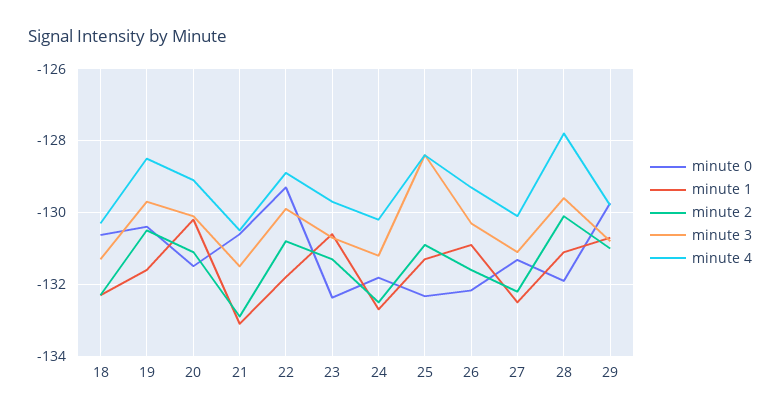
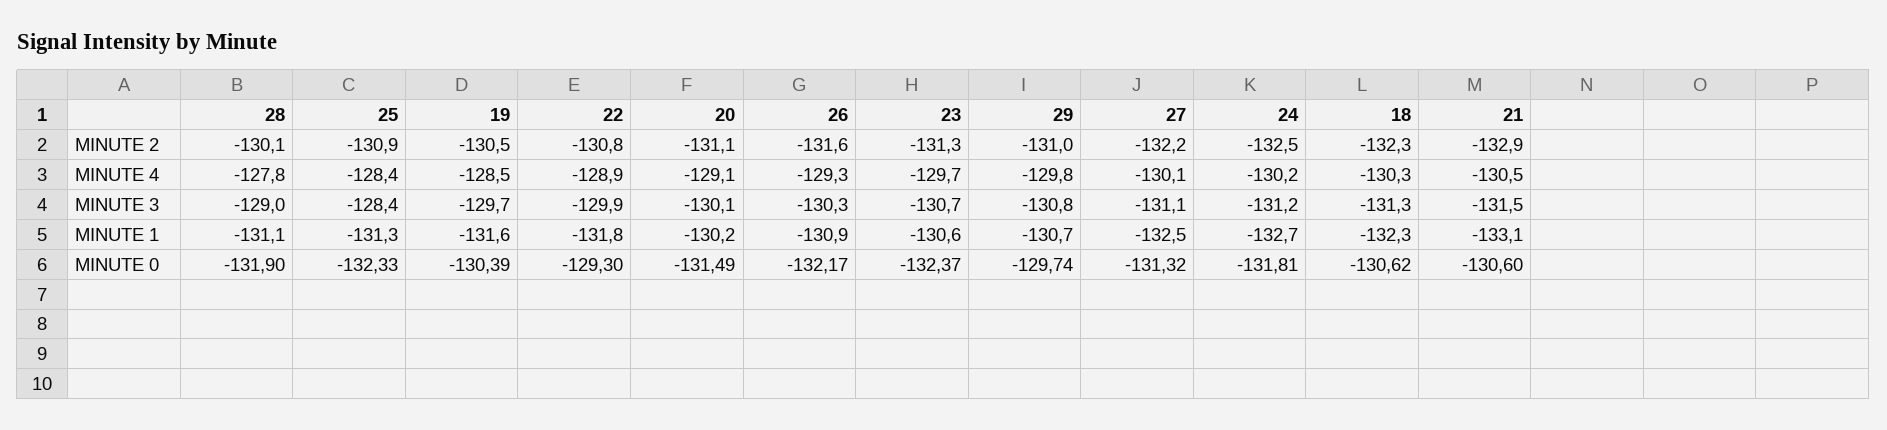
  {
    "minute 0": {
      "18": -130.62,
      "19": -130.39,
      "20": -131.49,
      "21": -130.6,
      "22": -129.3,
      "23": -132.37,
      "24": -131.81,
      "25": -132.33,
      "26": -132.17,
      "27": -131.32,
      "28": -131.9,
      "29": -129.74
    },
    "minute 1": {
      "18": -132.3,
      "19": -131.6,
      "20": -130.2,
      "21": -133.1,
      "22": -131.8,
      "23": -130.6,
      "24": -132.7,
      "25": -131.3,
      "26": -130.9,
      "27": -132.5,
      "28": -131.1,
      "29": -130.7
    },
    "minute 2": {
      "18": -132.3,
      "19": -130.5,
      "20": -131.1,
      "21": -132.9,
      "22": -130.8,
      "23": -131.3,
      "24": -132.5,
      "25": -130.9,
      "26": -131.6,
      "27": -132.2,
      "28": -130.1,
      "29": -131
    },
    "minute 3": {
      "18": -131.3,
      "19": -129.7,
      "20": -130.1,
      "21": -131.5,
      "22": -129.9,
      "23": -130.7,
      "24": -131.2,
      "25": -128.4,
      "26": -130.3,
      "27": -131.1,
-     "28": -129.6,
+     "28": -129,
      "29": -130.8
    },
    "minute 4": {
      "18": -130.3,
      "19": -128.5,
      "20": -129.1,
      "21": -130.5,
      "22": -128.9,
      "23": -129.7,
      "24": -130.2,
      "25": -128.4,
      "26": -129.3,
      "27": -130.1,
      "28": -127.8,
      "29": -129.8
    }
  }

